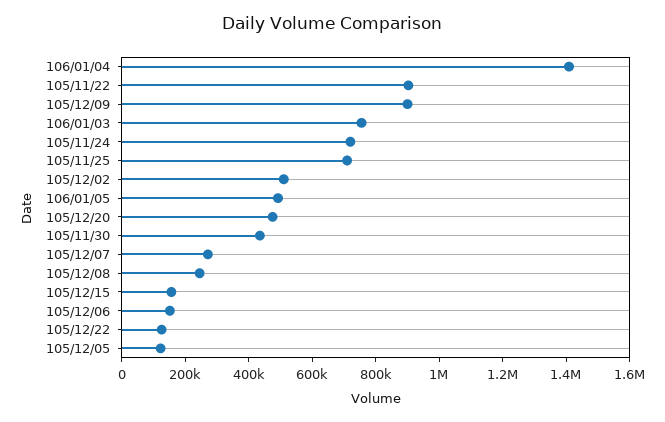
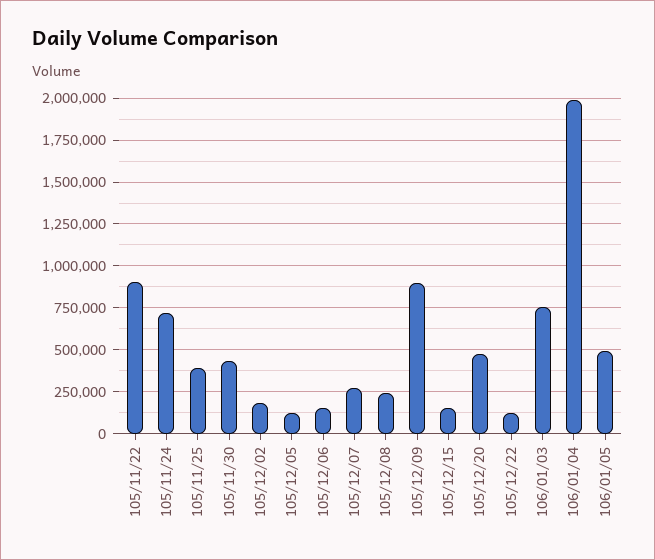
  {
-   "106/01/04": 1400000,
+   "106/01/04": 2000000,
    "105/11/22": 900000,
    "105/12/09": 900000,
    "106/01/03": 750000,
    "105/11/24": 700000,
-   "105/11/25": 700000,
+   "105/11/25": 400000,
-   "105/12/02": 500000,
+   "105/12/02": 200000,
    "106/01/05": 500000,
    "105/12/20": 500000,
    "105/11/30": 450000,
    "105/12/07": 250000,
    "105/12/08": 250000,
    "105/12/15": 150000,
    "105/12/06": 150000,
    "105/12/22": 150000,
    "105/12/05": 100000
  }

